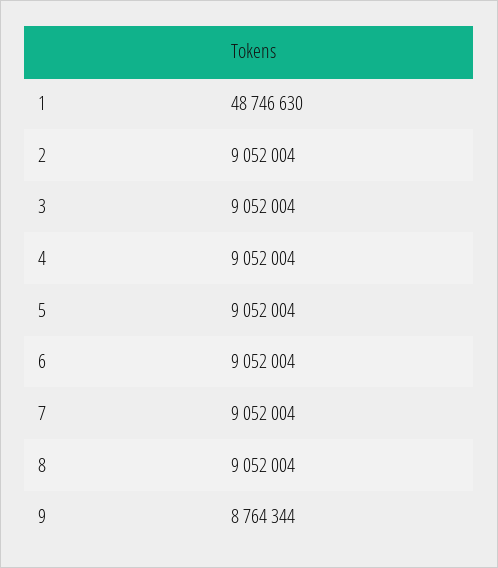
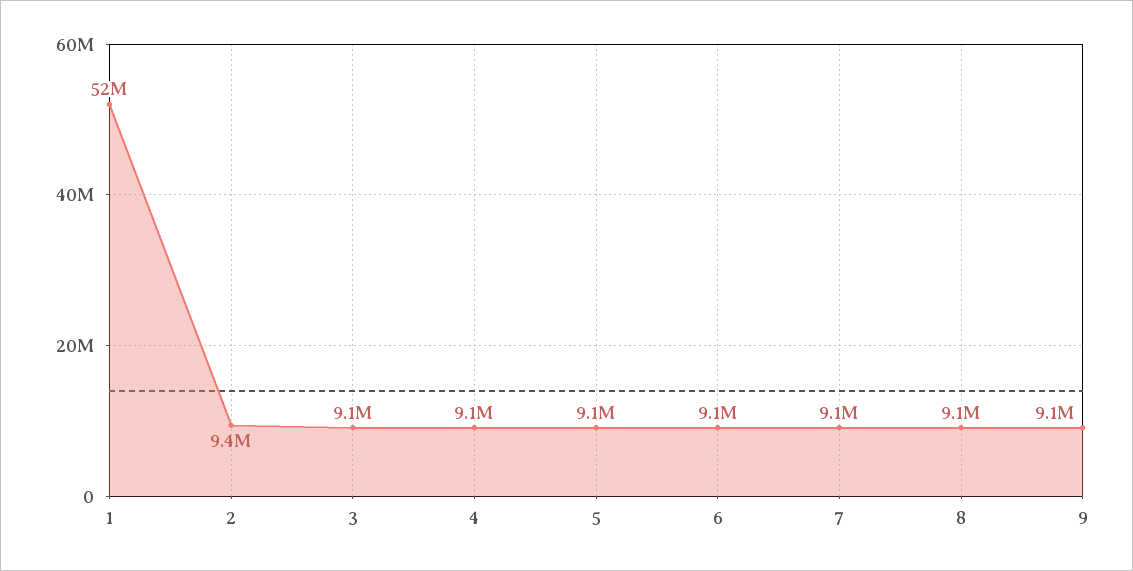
  {
-   "1": 48746630,
+   "1": 52000000,
-   "2": 9052004,
+   "2": 9400000,
    "3": 9052004,
    "4": 9052004,
    "5": 9052004,
    "6": 9052004,
    "7": 9052004,
    "8": 9052004,
-   "9": 8764344
+   "9": 9100000
  }

